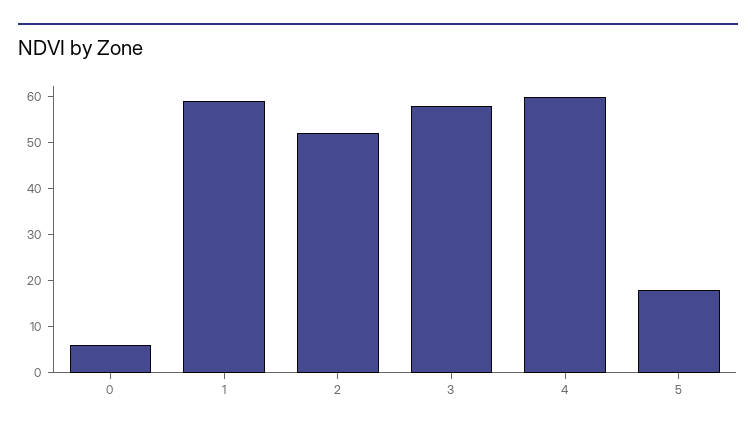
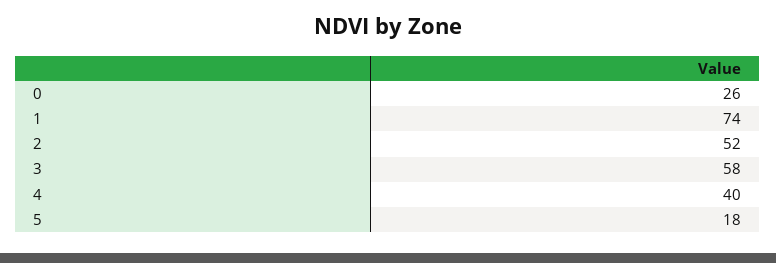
  {
-   "0": 5,
+   "0": 26,
-   "1": 60,
+   "1": 74,
    "2": 52,
    "3": 58,
-   "4": 60,
+   "4": 40,
    "5": 18
  }

